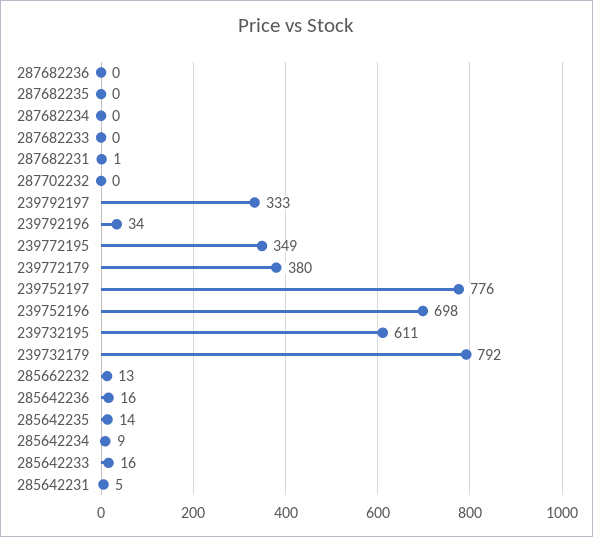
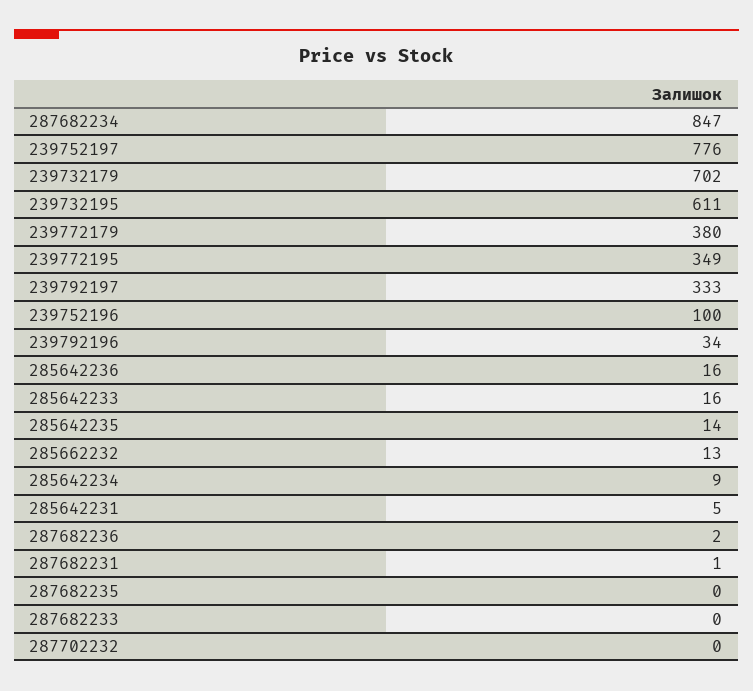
  {
-   "287682236": 0,
+   "287682236": 2,
    "287682235": 0,
-   "287682234": 0,
+   "287682234": 847,
    "287682233": 0,
    "287682231": 1,
    "287702232": 0,
    "239792197": 333,
    "239792196": 34,
    "239772195": 349,
    "239772179": 380,
    "239752197": 776,
-   "239752196": 698,
+   "239752196": 100,
    "239732195": 611,
-   "239732179": 792,
+   "239732179": 702,
    "285662232": 13,
    "285642236": 16,
    "285642235": 14,
    "285642234": 9,
    "285642233": 16,
    "285642231": 5
  }

